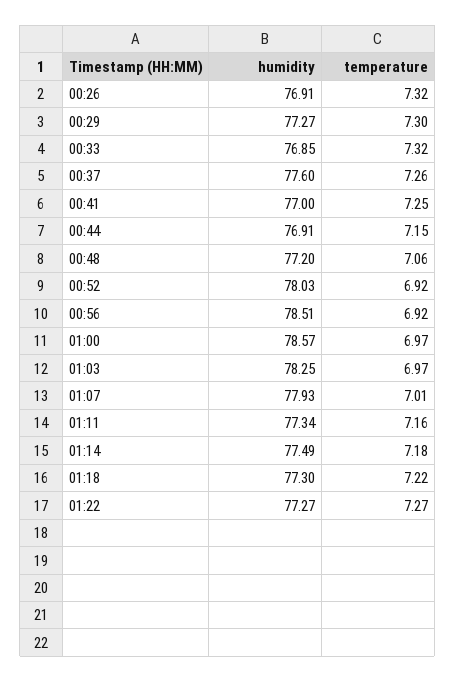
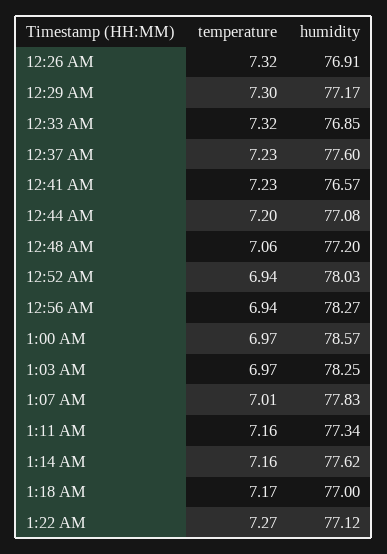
  {
    "humidity": {
      "00:26": 76.91,
-     "00:29": 77.27,
+     "00:29": 77.17,
      "00:33": 76.85,
      "00:37": 77.6,
-     "00:41": 77,
+     "00:41": 76.57,
-     "00:44": 76.91,
+     "00:44": 77.08,
      "00:48": 77.2,
      "00:52": 78.03,
-     "00:56": 78.51,
+     "00:56": 78.27,
      "01:00": 78.57,
      "01:03": 78.25,
-     "01:07": 77.93,
+     "01:07": 77.83,
      "01:11": 77.34,
-     "01:14": 77.49,
+     "01:14": 77.62,
-     "01:18": 77.3,
+     "01:18": 77,
-     "01:22": 77.27
+     "01:22": 77.12
    },
    "temperature": {
      "00:26": 7.32,
      "00:29": 7.3,
      "00:33": 7.32,
-     "00:37": 7.26,
+     "00:37": 7.23,
-     "00:41": 7.25,
+     "00:41": 7.23,
-     "00:44": 7.15,
+     "00:44": 7.2,
      "00:48": 7.06,
-     "00:52": 6.92,
+     "00:52": 6.94,
-     "00:56": 6.92,
+     "00:56": 6.94,
      "01:00": 6.97,
      "01:03": 6.97,
      "01:07": 7.01,
      "01:11": 7.16,
-     "01:14": 7.18,
+     "01:14": 7.16,
-     "01:18": 7.22,
+     "01:18": 7.17,
      "01:22": 7.27
    }
  }

